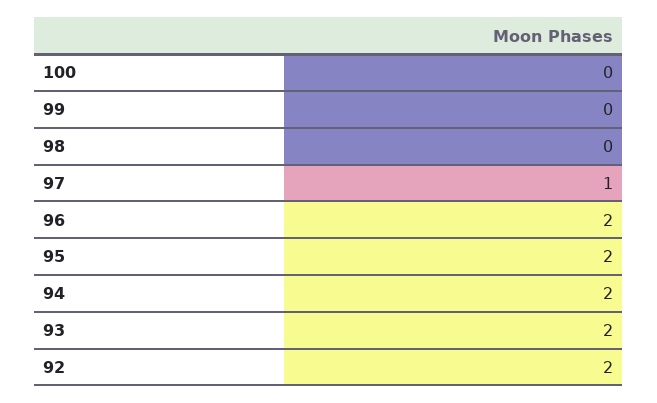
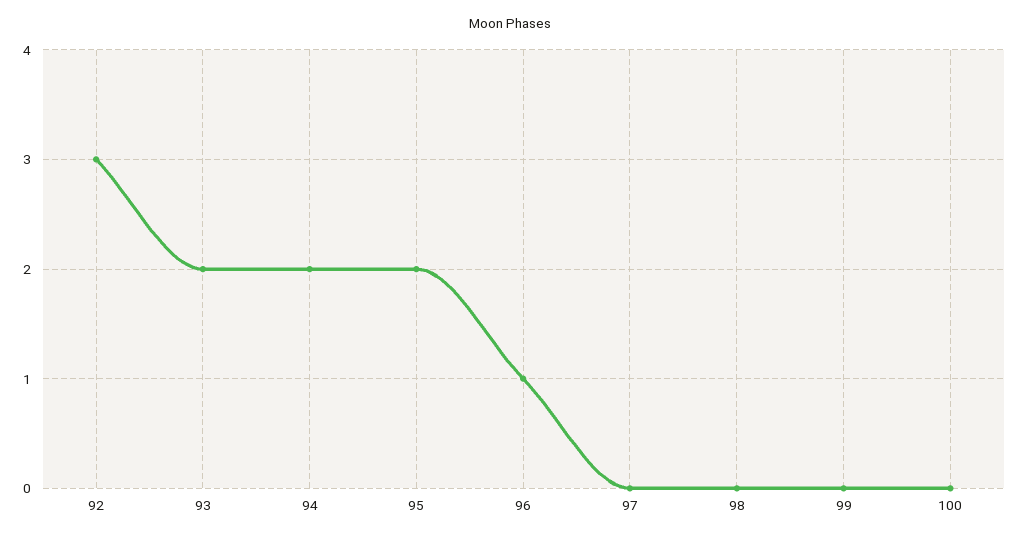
  {
    "100": 0,
    "99": 0,
    "98": 0,
-   "97": 1,
+   "97": 0,
-   "96": 2,
+   "96": 1,
    "95": 2,
    "94": 2,
    "93": 2,
-   "92": 2
+   "92": 3
  }

